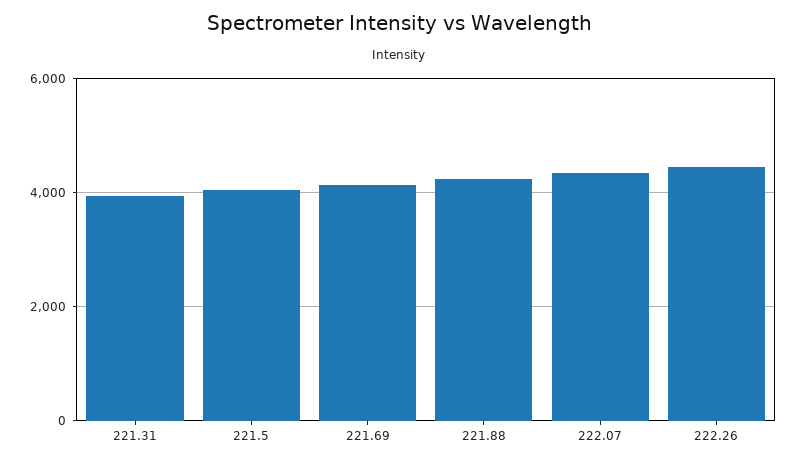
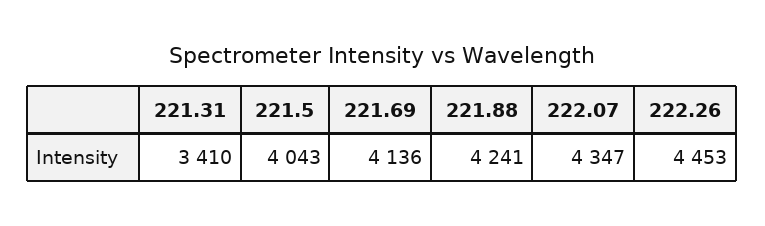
  {
-   "221.31": 4000,
+   "221.31": 3410,
    "221.5": 4043,
    "221.69": 4136,
    "221.88": 4241,
    "222.07": 4347,
    "222.26": 4453
  }

